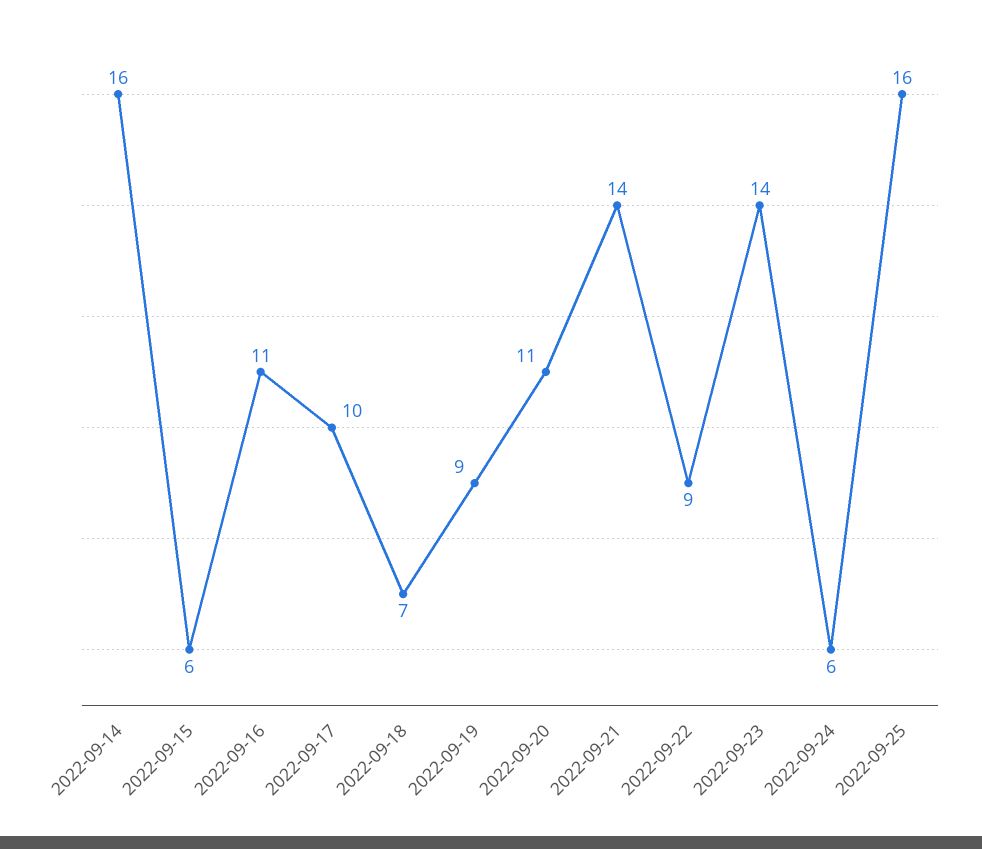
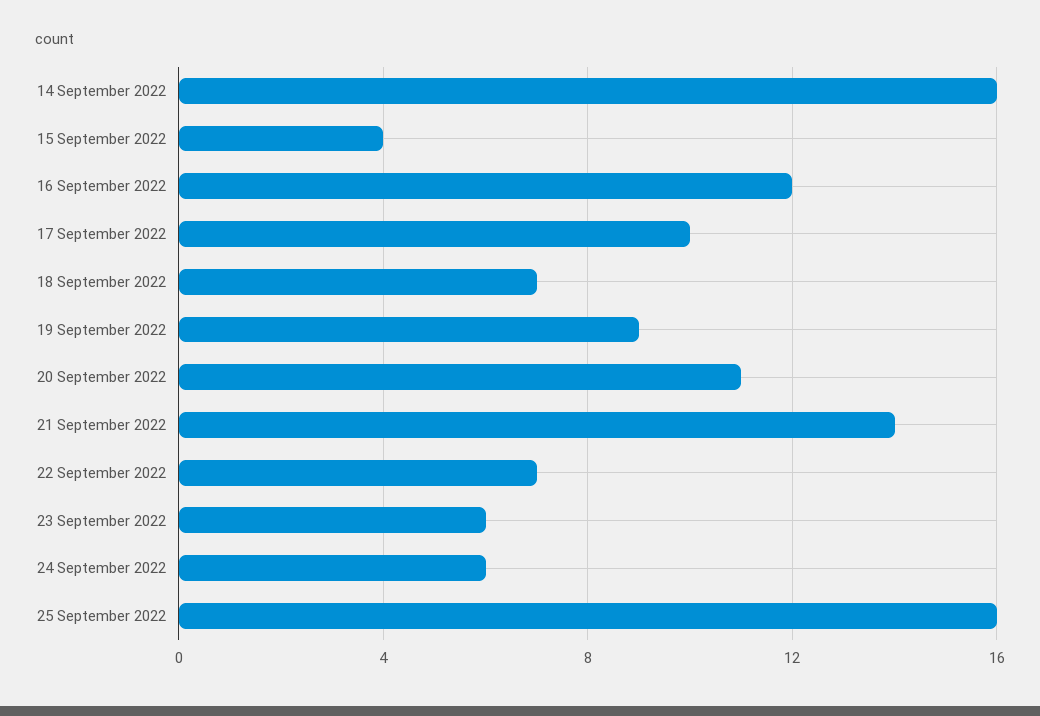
  {
    "2022-09-14": 16,
-   "2022-09-15": 6,
+   "2022-09-15": 4,
-   "2022-09-16": 11,
+   "2022-09-16": 12,
    "2022-09-17": 10,
    "2022-09-18": 7,
    "2022-09-19": 9,
    "2022-09-20": 11,
    "2022-09-21": 14,
-   "2022-09-22": 9,
+   "2022-09-22": 7,
-   "2022-09-23": 14,
+   "2022-09-23": 6,
    "2022-09-24": 6,
    "2022-09-25": 16
  }

